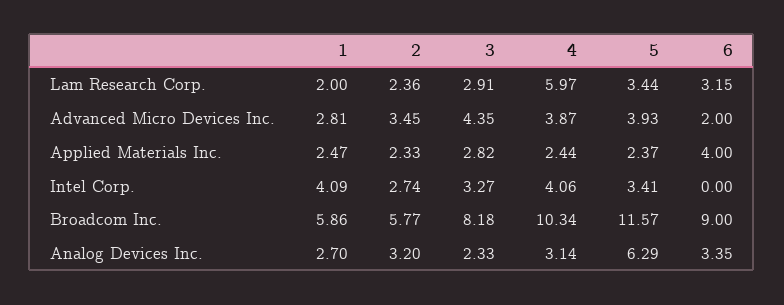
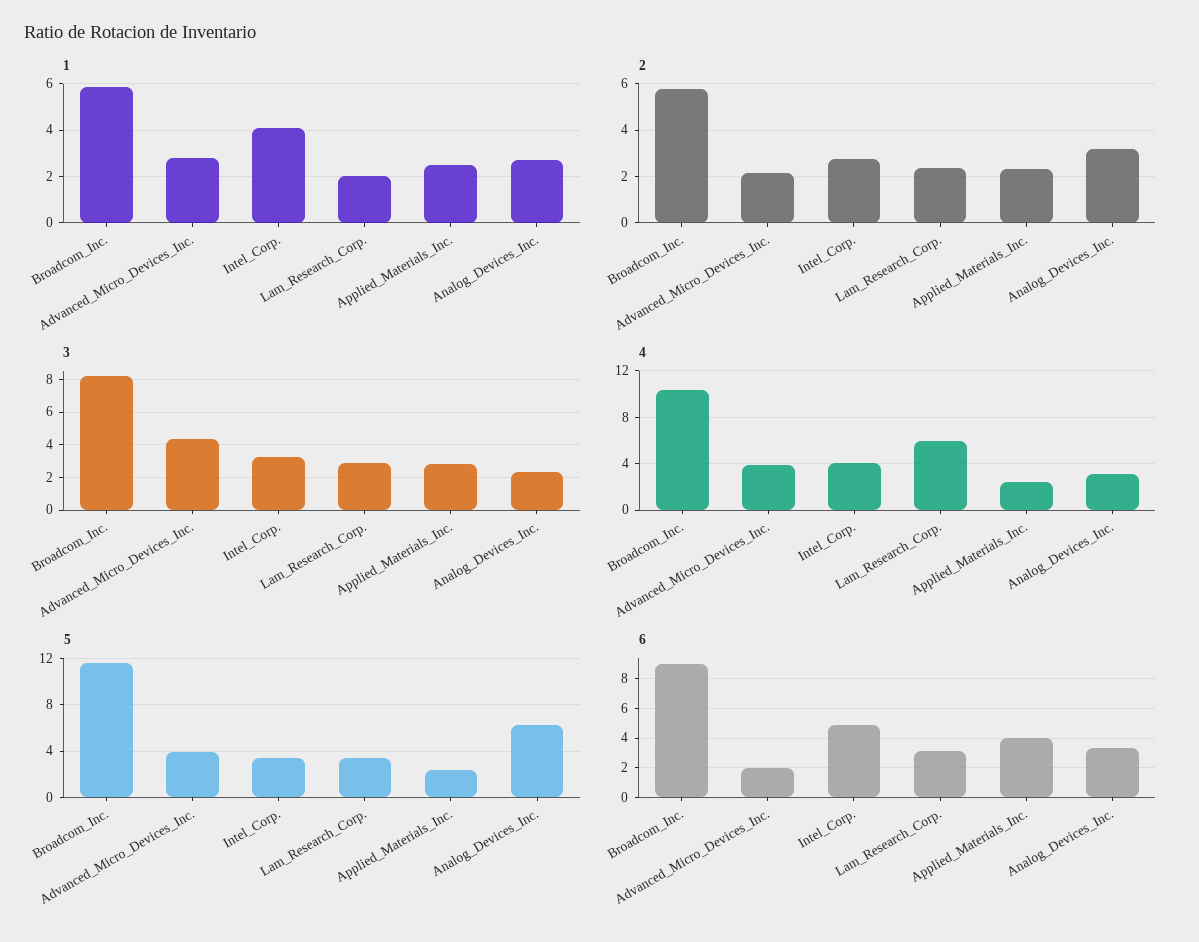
  {
    "1": {
      "Lam Research Corp.": 2,
      "Advanced Micro Devices Inc.": 2.81,
      "Applied Materials Inc.": 2.47,
      "Intel Corp.": 4.09,
      "Broadcom Inc.": 5.86,
      "Analog Devices Inc.": 2.7
    },
    "2": {
      "Lam Research Corp.": 2.36,
-     "Advanced Micro Devices Inc.": 3.45,
+     "Advanced Micro Devices Inc.": 2,
      "Applied Materials Inc.": 2.33,
      "Intel Corp.": 2.74,
      "Broadcom Inc.": 5.77,
      "Analog Devices Inc.": 3.2
    },
    "3": {
      "Lam Research Corp.": 2.91,
      "Advanced Micro Devices Inc.": 4.35,
      "Applied Materials Inc.": 2.82,
      "Intel Corp.": 3.27,
      "Broadcom Inc.": 8.18,
      "Analog Devices Inc.": 2.33
    },
    "4": {
      "Lam Research Corp.": 5.97,
      "Advanced Micro Devices Inc.": 3.87,
      "Applied Materials Inc.": 2.44,
      "Intel Corp.": 4.06,
      "Broadcom Inc.": 10.34,
      "Analog Devices Inc.": 3.14
    },
    "5": {
      "Lam Research Corp.": 3.44,
      "Advanced Micro Devices Inc.": 3.93,
      "Applied Materials Inc.": 2.37,
      "Intel Corp.": 3.41,
      "Broadcom Inc.": 11.57,
      "Analog Devices Inc.": 6.29
    },
    "6": {
      "Lam Research Corp.": 3.15,
      "Advanced Micro Devices Inc.": 2,
      "Applied Materials Inc.": 4,
-     "Intel Corp.": 0,
+     "Intel Corp.": 5,
      "Broadcom Inc.": 9,
      "Analog Devices Inc.": 3.35
    }
  }

